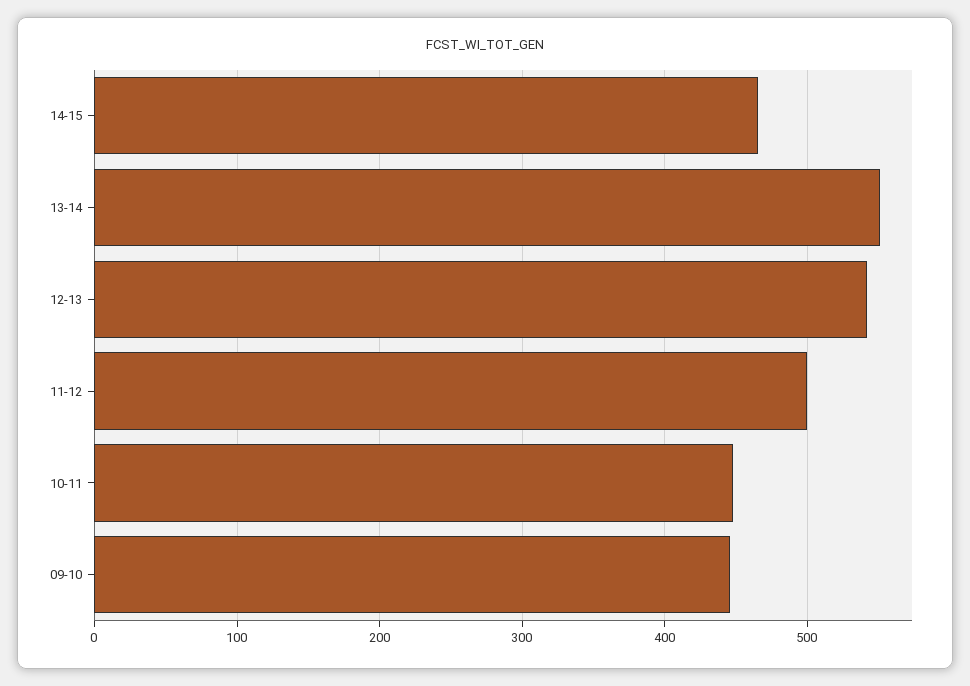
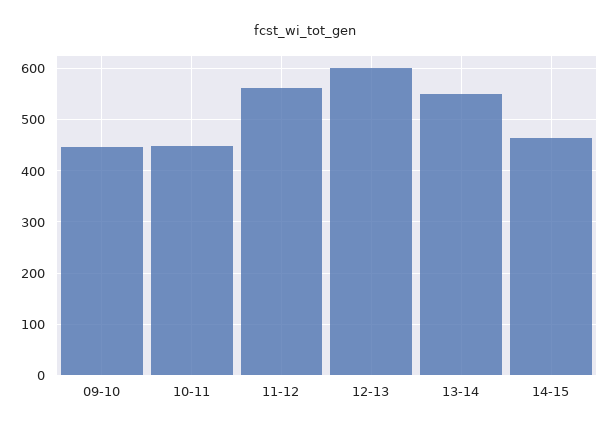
  {
    "14-15": 470,
    "13-14": 550,
-   "12-13": 540,
+   "12-13": 600,
-   "11-12": 500,
+   "11-12": 560,
    "10-11": 450,
    "09-10": 450
  }

